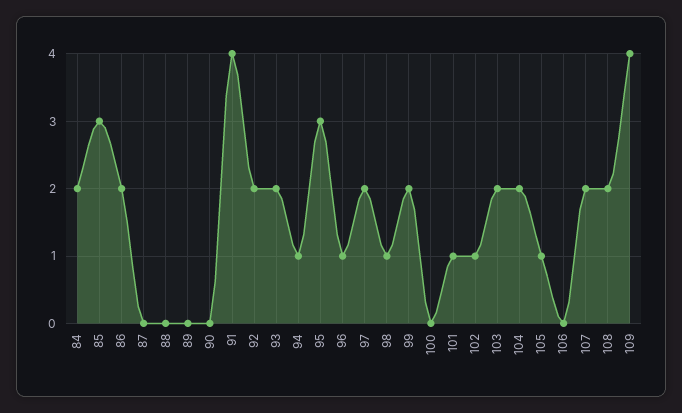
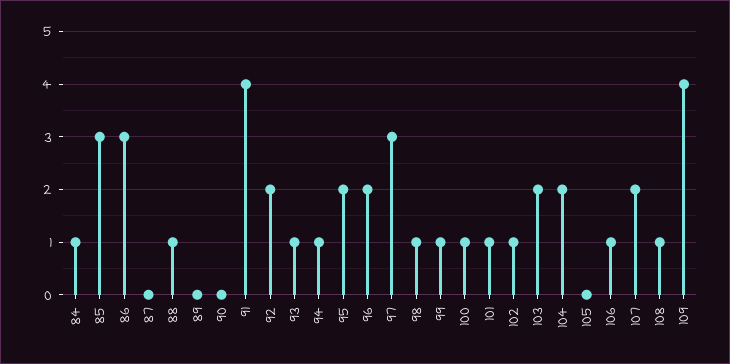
  {
-   "84": 2,
+   "84": 1,
    "85": 3,
-   "86": 2,
+   "86": 3,
    "87": 0,
-   "88": 0,
+   "88": 1,
    "89": 0,
    "90": 0,
    "91": 4,
    "92": 2,
-   "93": 2,
+   "93": 1,
    "94": 1,
-   "95": 3,
+   "95": 2,
-   "96": 1,
+   "96": 2,
-   "97": 2,
+   "97": 3,
    "98": 1,
-   "99": 2,
+   "99": 1,
-   "100": 0,
+   "100": 1,
    "101": 1,
    "102": 1,
    "103": 2,
    "104": 2,
-   "105": 1,
+   "105": 0,
-   "106": 0,
+   "106": 1,
    "107": 2,
-   "108": 2,
+   "108": 1,
    "109": 4
  }

